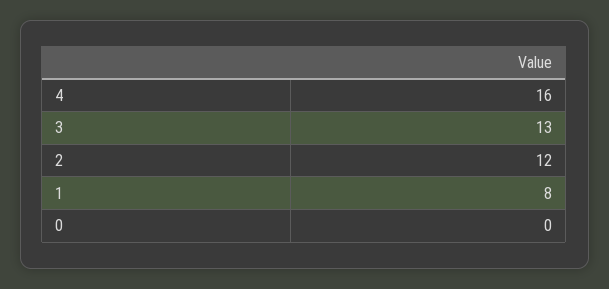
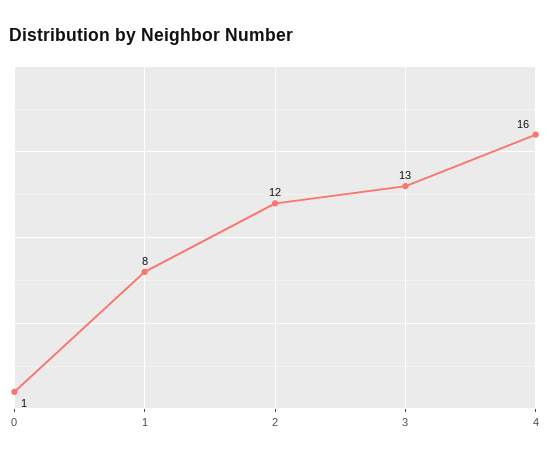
  {
    "4": 16,
    "3": 13,
    "2": 12,
    "1": 8,
-   "0": 0
+   "0": 1
  }

